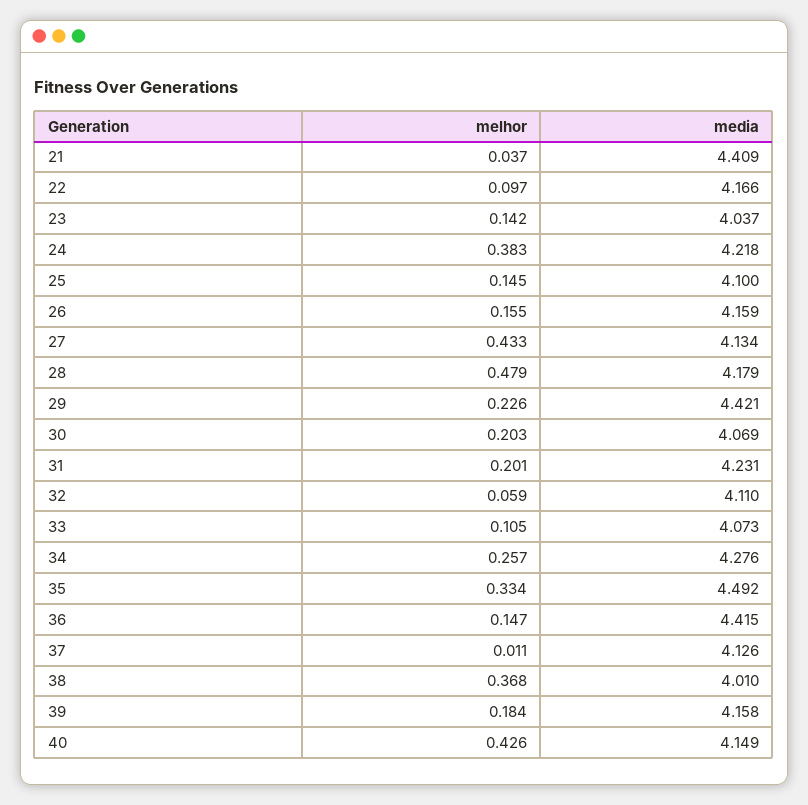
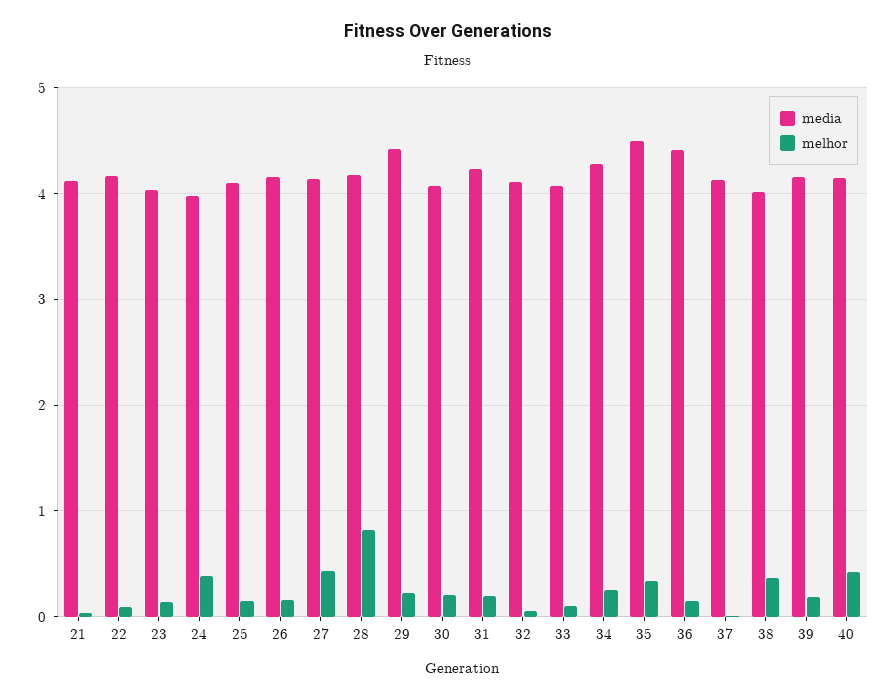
  {
    "melhor": {
      "21": 0.037,
      "22": 0.097,
      "23": 0.142,
      "24": 0.383,
      "25": 0.145,
      "26": 0.155,
      "27": 0.433,
-     "28": 0.479,
+     "28": 0.8,
      "29": 0.226,
      "30": 0.203,
      "31": 0.201,
      "32": 0.059,
      "33": 0.105,
      "34": 0.257,
      "35": 0.334,
      "36": 0.147,
      "37": 0.011,
      "38": 0.368,
      "39": 0.184,
      "40": 0.426
    },
    "media": {
-     "21": 4.409,
+     "21": 4.1,
      "22": 4.166,
      "23": 4.037,
-     "24": 4.218,
+     "24": 4,
      "25": 4.1,
      "26": 4.159,
      "27": 4.134,
      "28": 4.179,
      "29": 4.421,
      "30": 4.069,
      "31": 4.231,
      "32": 4.11,
      "33": 4.073,
      "34": 4.276,
      "35": 4.492,
      "36": 4.415,
      "37": 4.126,
      "38": 4.01,
      "39": 4.158,
      "40": 4.149
    }
  }

